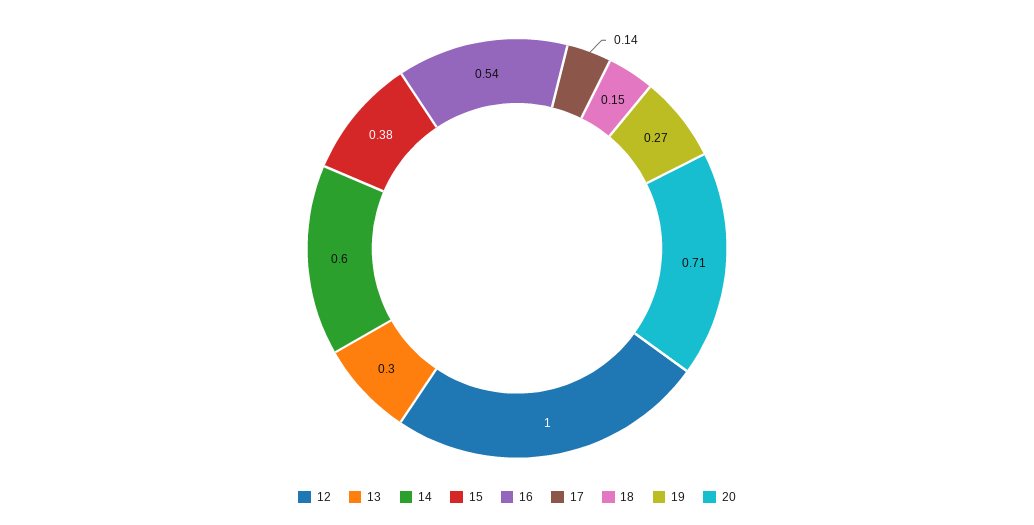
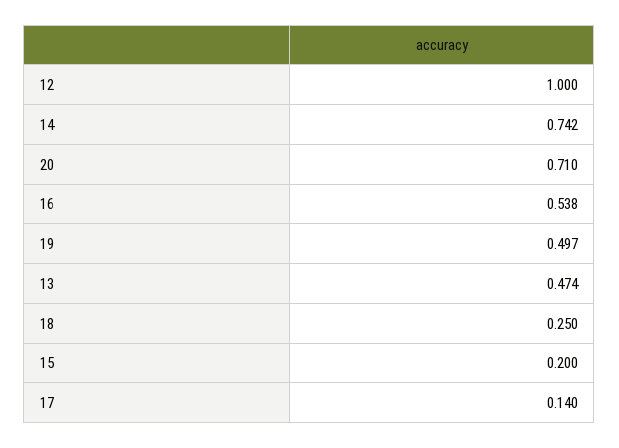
  {
    "12": 1,
-   "13": 0.3,
+   "13": 0.474,
-   "14": 0.6,
+   "14": 0.742,
-   "15": 0.38,
+   "15": 0.2,
    "16": 0.538,
    "17": 0.14,
-   "18": 0.15,
+   "18": 0.25,
-   "19": 0.27,
+   "19": 0.497,
    "20": 0.71
  }

